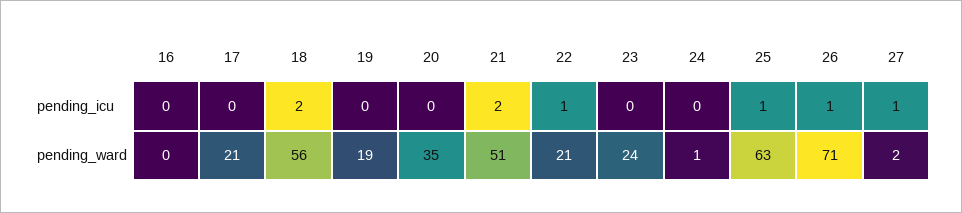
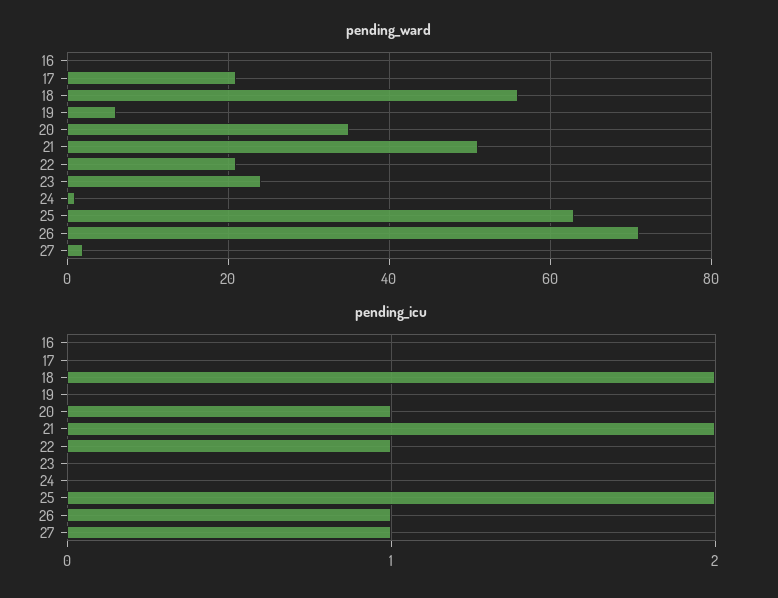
  {
    "pending_icu": {
      "16": 0,
      "17": 0,
      "18": 2,
      "19": 0,
-     "20": 0,
+     "20": 1,
      "21": 2,
      "22": 1,
      "23": 0,
      "24": 0,
-     "25": 1,
+     "25": 2,
      "26": 1,
      "27": 1
    },
    "pending_ward": {
      "16": 0,
      "17": 21,
      "18": 56,
-     "19": 19,
+     "19": 5,
      "20": 35,
      "21": 51,
      "22": 21,
      "23": 24,
      "24": 1,
      "25": 63,
      "26": 71,
      "27": 2
    }
  }

